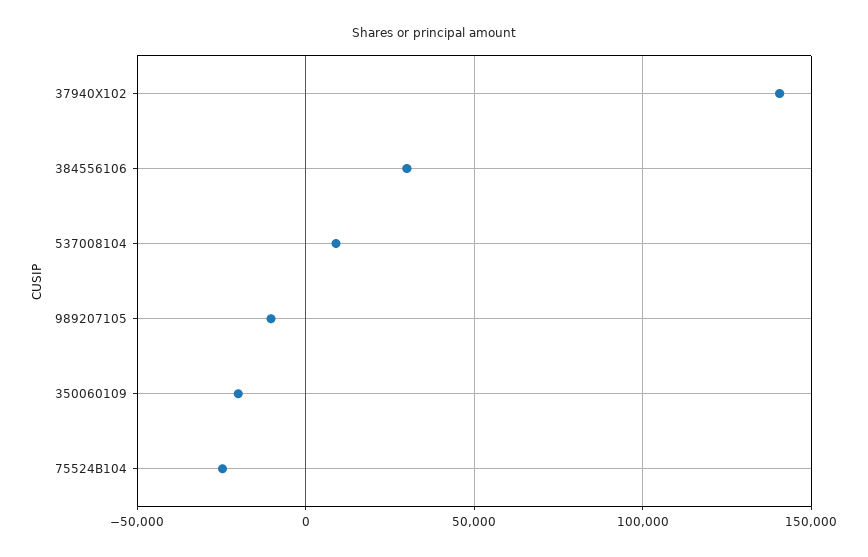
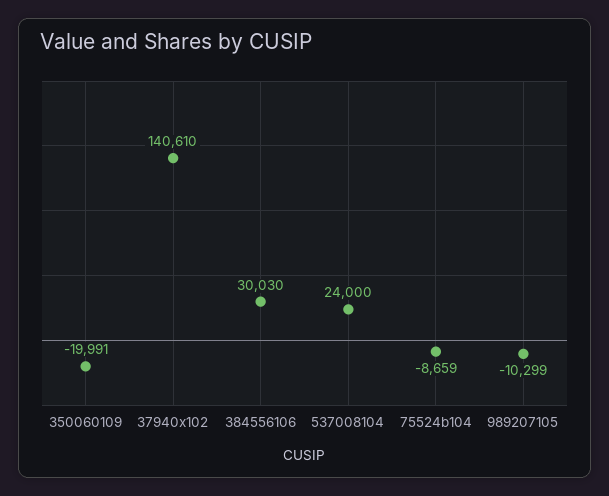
  {
    "37940X102": 140610,
    "384556106": 30030,
-   "537008104": 10000,
+   "537008104": 24000,
    "989207105": -10299,
    "350060109": -19991,
-   "75524B104": -25000
+   "75524B104": -8659
  }

